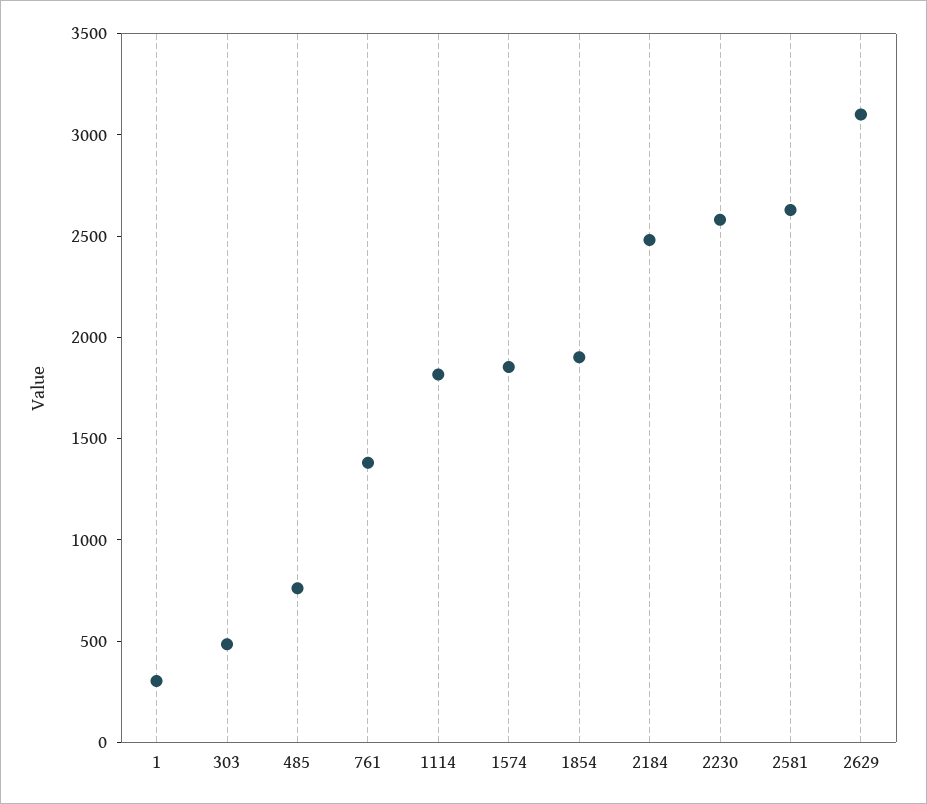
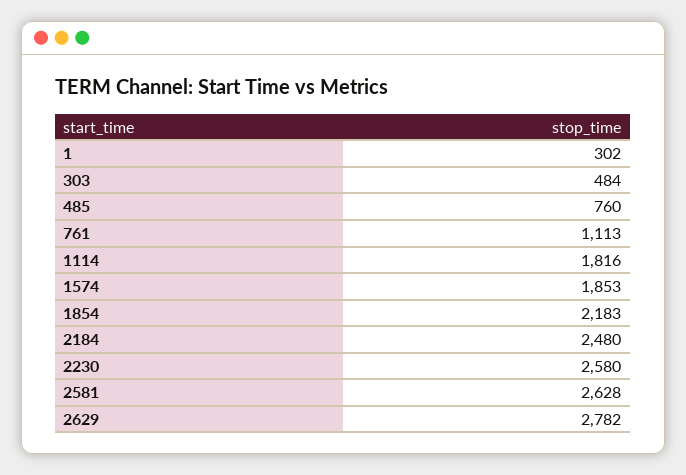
  {
    "1": 302,
    "303": 484,
    "485": 760,
-   "761": 1400,
+   "761": 1113,
    "1114": 1816,
    "1574": 1853,
-   "1854": 1900,
+   "1854": 2183,
    "2184": 2480,
    "2230": 2580,
    "2581": 2628,
-   "2629": 3100
+   "2629": 2782
  }

